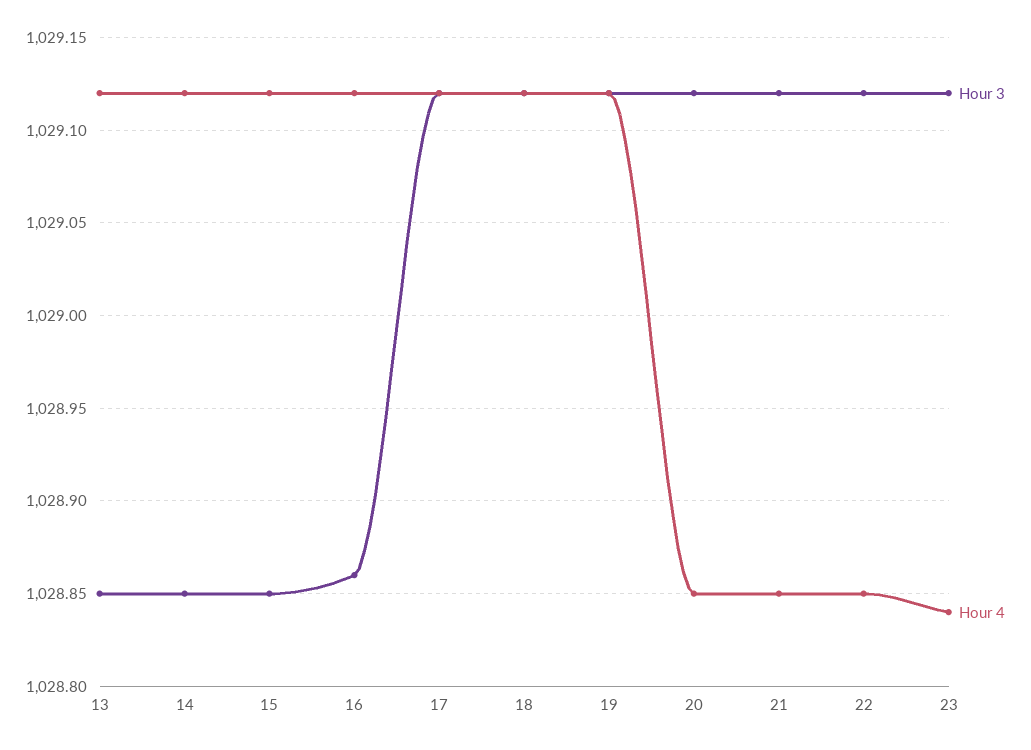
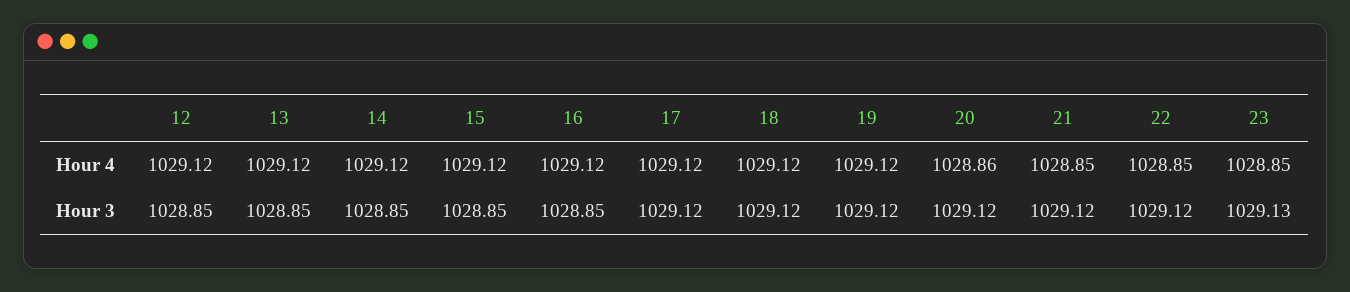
  {
    "Hour 3": {
      "13": 1028.85,
      "14": 1028.85,
      "15": 1028.85,
-     "16": 1028.86,
+     "16": 1028.85,
      "17": 1029.12,
      "18": 1029.12,
      "19": 1029.12,
      "20": 1029.12,
      "21": 1029.12,
      "22": 1029.12,
-     "23": 1029.12
+     "23": 1029.13,
+     "12": 1028.85
    },
    "Hour 4": {
      "13": 1029.12,
      "14": 1029.12,
      "15": 1029.12,
      "16": 1029.12,
      "17": 1029.12,
      "18": 1029.12,
      "19": 1029.12,
-     "20": 1028.85,
+     "20": 1028.86,
      "21": 1028.85,
      "22": 1028.85,
-     "23": 1028.84
+     "23": 1028.85,
+     "12": 1029.12
    }
  }

